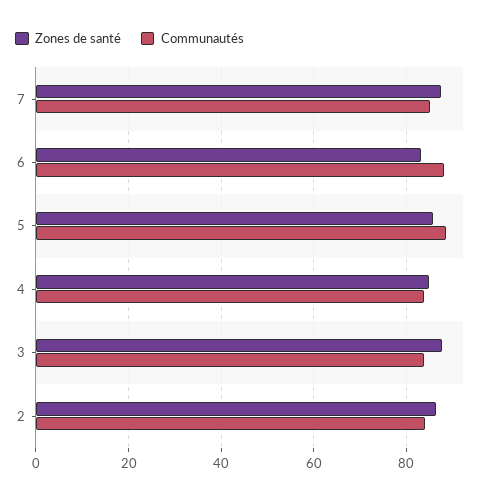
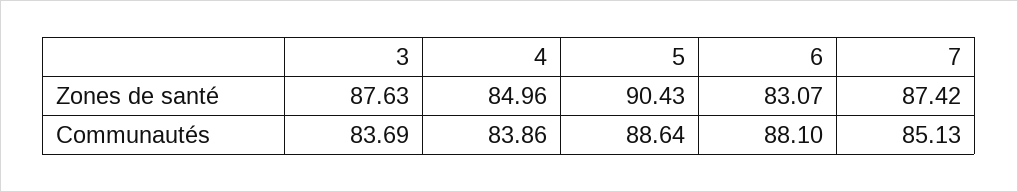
  {
    "Zones de santé": {
      "7": 87.42,
      "6": 83.07,
-     "5": 86,
+     "5": 90.43,
      "4": 84.96,
-     "3": 87.63,
+     "3": 87.63
-     "2": 86
    },
    "Communautés": {
      "7": 85.13,
      "6": 88.1,
      "5": 88.64,
      "4": 83.86,
-     "3": 83.69,
+     "3": 83.69
-     "2": 84
    }
  }

